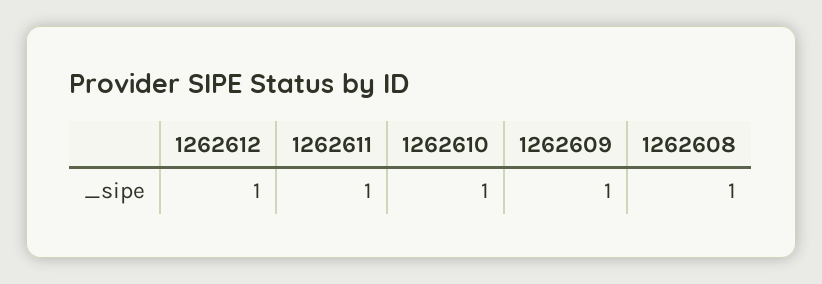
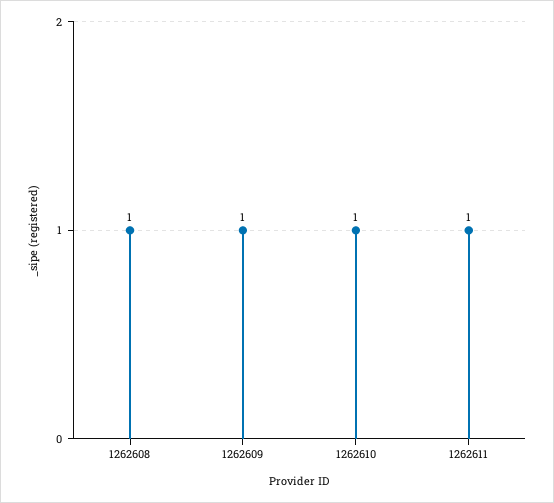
  {
-   "1262612": 1,
    "1262611": 1,
    "1262610": 1,
    "1262609": 1,
    "1262608": 1
  }

